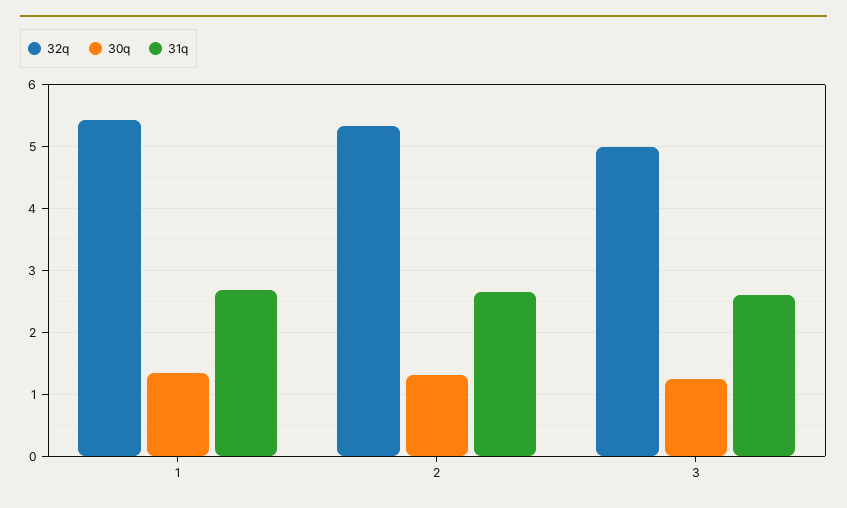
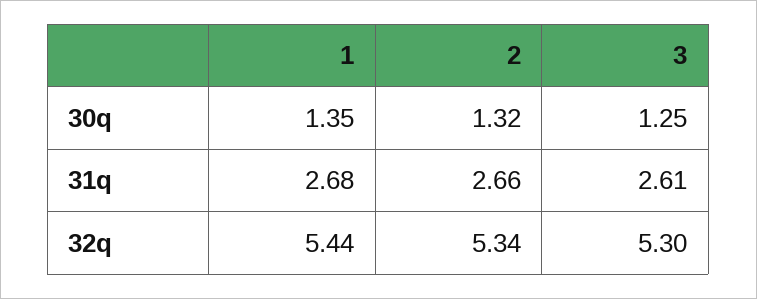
  {
    "32q": {
      "1": 5.44,
      "2": 5.34,
-     "3": 5
+     "3": 5.3
    },
    "30q": {
      "1": 1.35,
      "2": 1.32,
      "3": 1.25
    },
    "31q": {
      "1": 2.68,
      "2": 2.66,
      "3": 2.61
    }
  }

